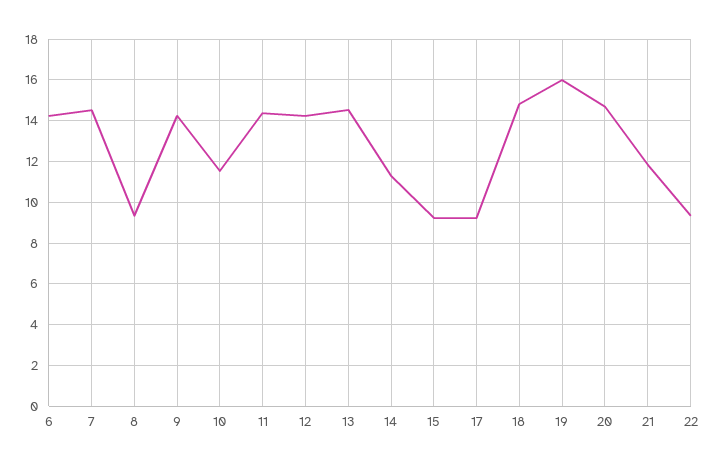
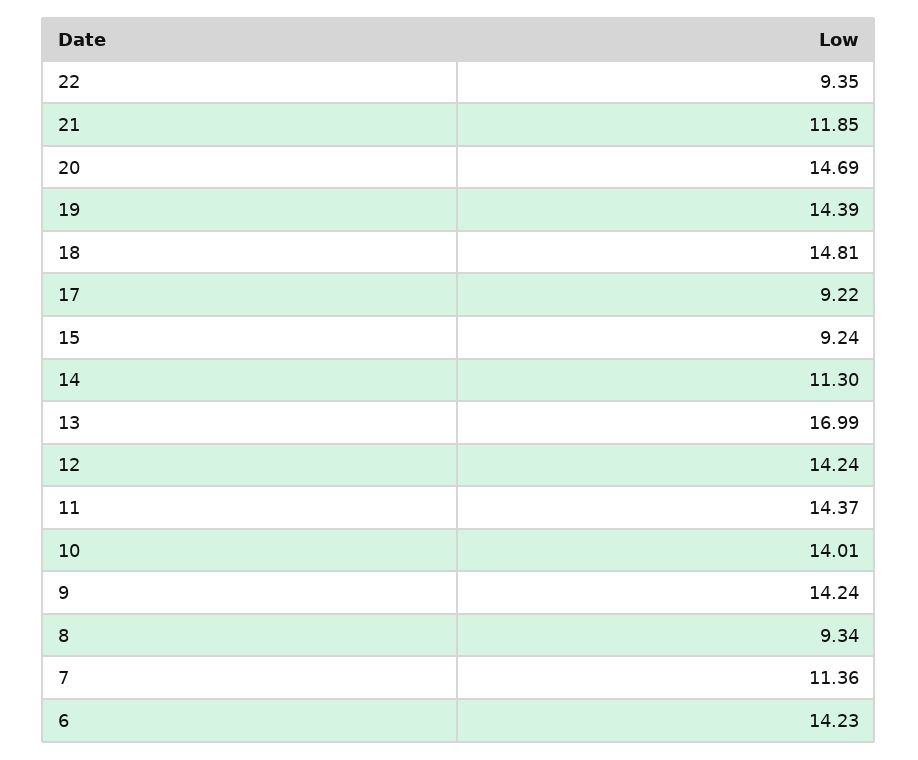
  {
    "6": 14.23,
-   "7": 14.5,
+   "7": 11.36,
    "8": 9.34,
    "9": 14.24,
-   "10": 11.5,
+   "10": 14.01,
    "11": 14.37,
    "12": 14.24,
-   "13": 14.5,
+   "13": 16.99,
    "14": 11.3,
    "15": 9.24,
    "17": 9.22,
    "18": 14.81,
-   "19": 16,
+   "19": 14.39,
    "20": 14.69,
    "21": 11.85,
    "22": 9.35
  }

